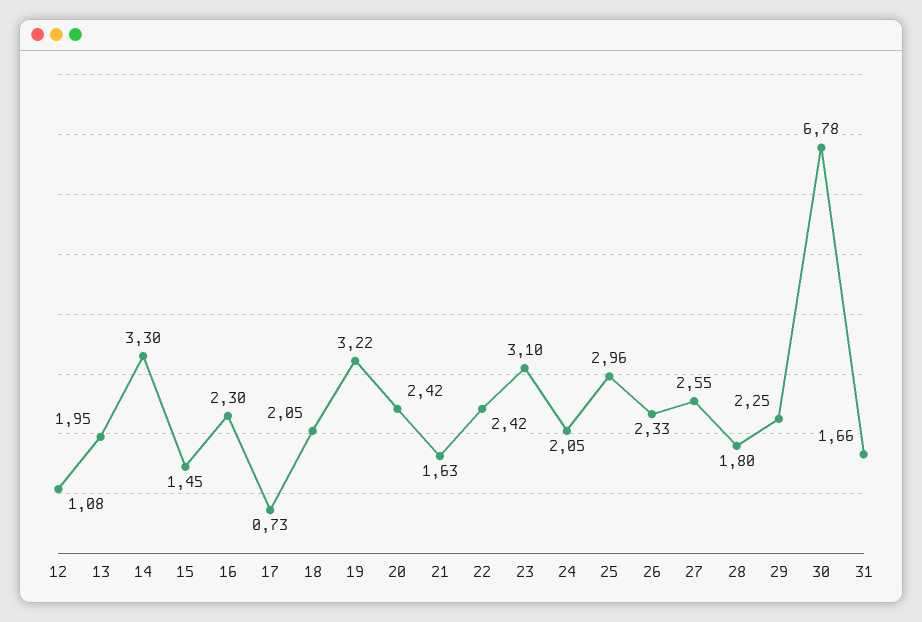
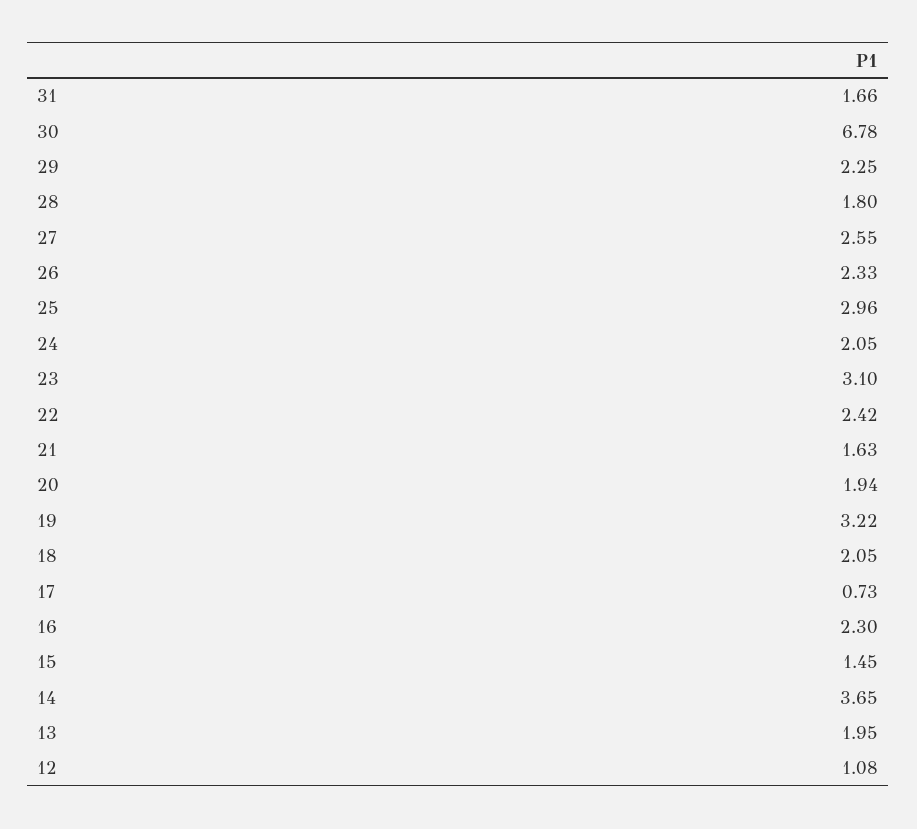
  {
    "12": 1.08,
    "13": 1.95,
-   "14": 3.3,
+   "14": 3.65,
    "15": 1.45,
    "16": 2.3,
    "17": 0.73,
    "18": 2.05,
    "19": 3.22,
-   "20": 2.42,
+   "20": 1.94,
    "21": 1.63,
    "22": 2.42,
    "23": 3.1,
    "24": 2.05,
    "25": 2.96,
    "26": 2.33,
    "27": 2.55,
    "28": 1.8,
    "29": 2.25,
    "30": 6.78,
    "31": 1.66
  }

